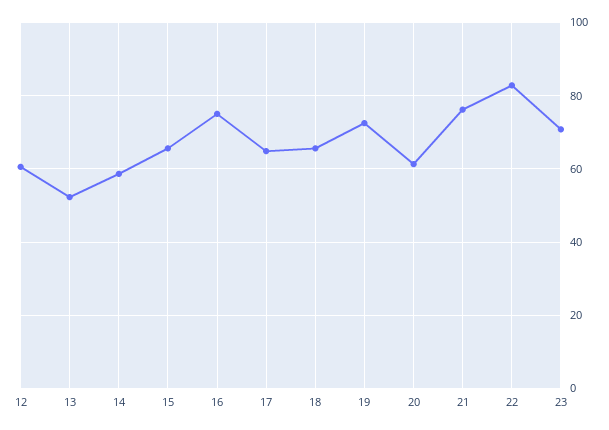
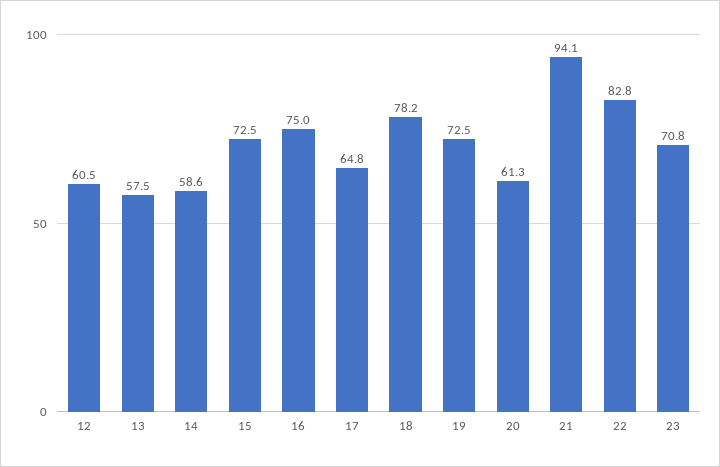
  {
    "12": 60.5,
-   "13": 52,
+   "13": 57.5,
    "14": 58.6,
-   "15": 66,
+   "15": 72.5,
    "16": 75,
    "17": 64.8,
-   "18": 66,
+   "18": 78.2,
    "19": 72.5,
    "20": 61.3,
-   "21": 76,
+   "21": 94.1,
    "22": 82.8,
    "23": 70.8
  }

